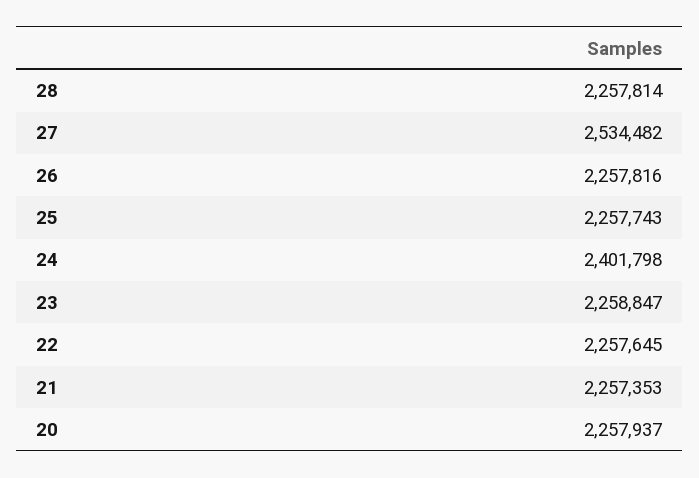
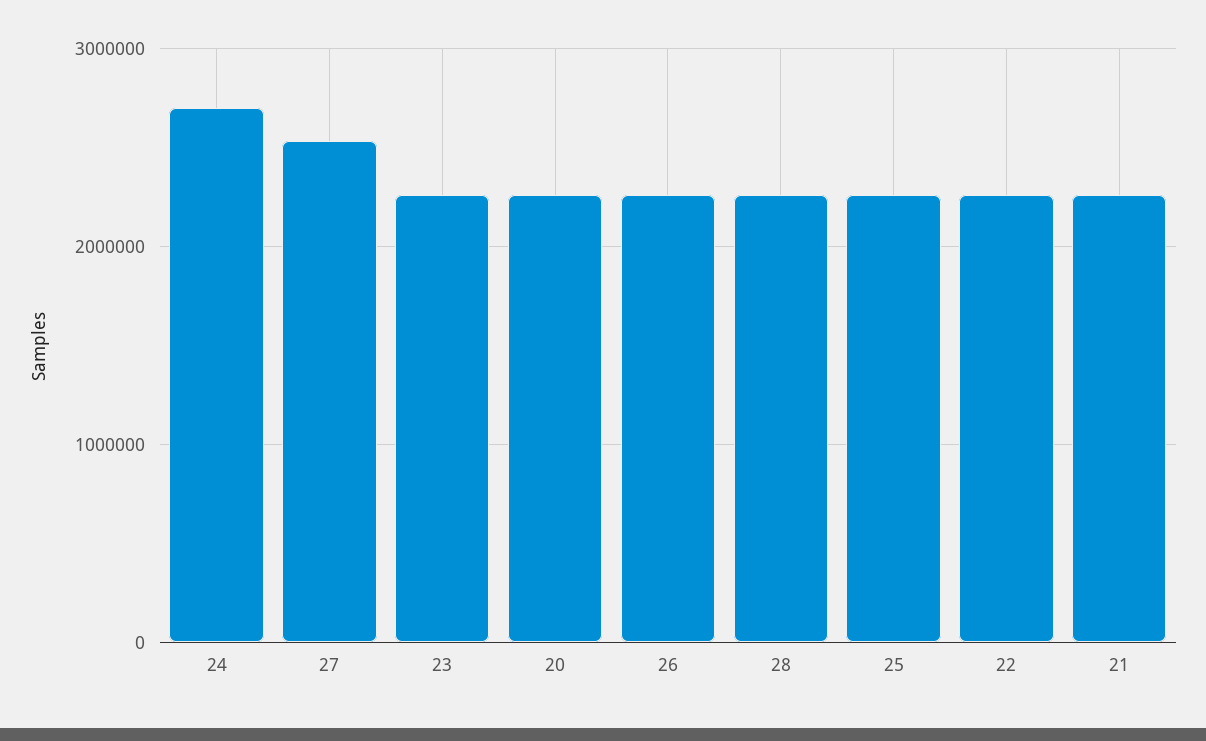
  {
    "28": 2257814,
    "27": 2534482,
    "26": 2257816,
    "25": 2257743,
-   "24": 2401798,
+   "24": 2700000,
    "23": 2258847,
    "22": 2257645,
    "21": 2257353,
    "20": 2257937
  }

